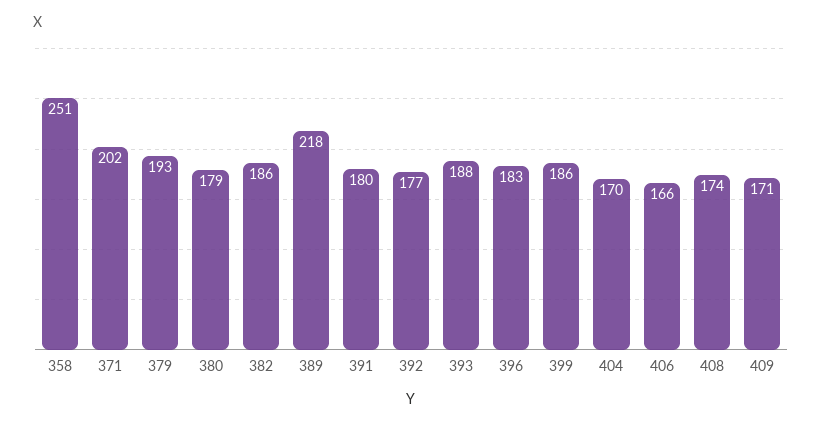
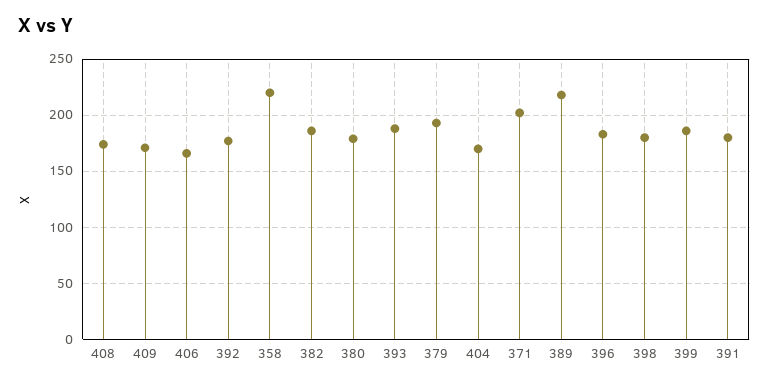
  {
-   "358": 251,
+   "358": 220,
    "371": 202,
    "379": 193,
    "380": 179,
    "382": 186,
    "389": 218,
    "391": 180,
    "392": 177,
    "393": 188,
    "396": 183,
    "399": 186,
    "404": 170,
    "406": 166,
    "408": 174,
-   "409": 171
+   "409": 171,
+   "398": 180
  }

